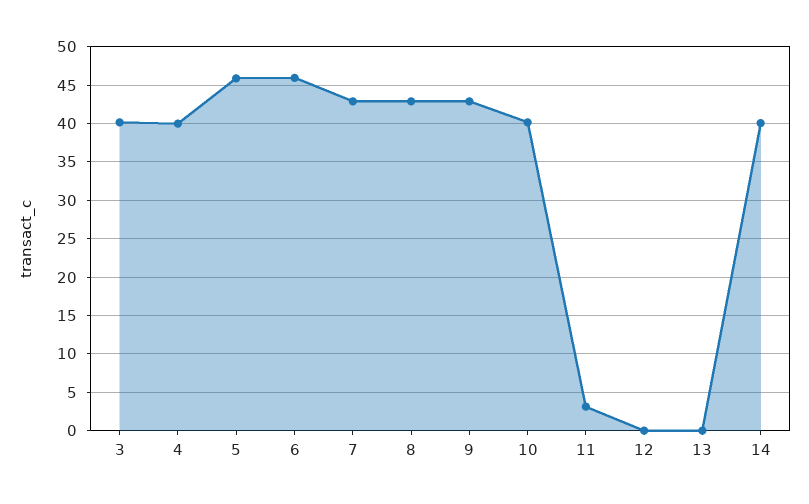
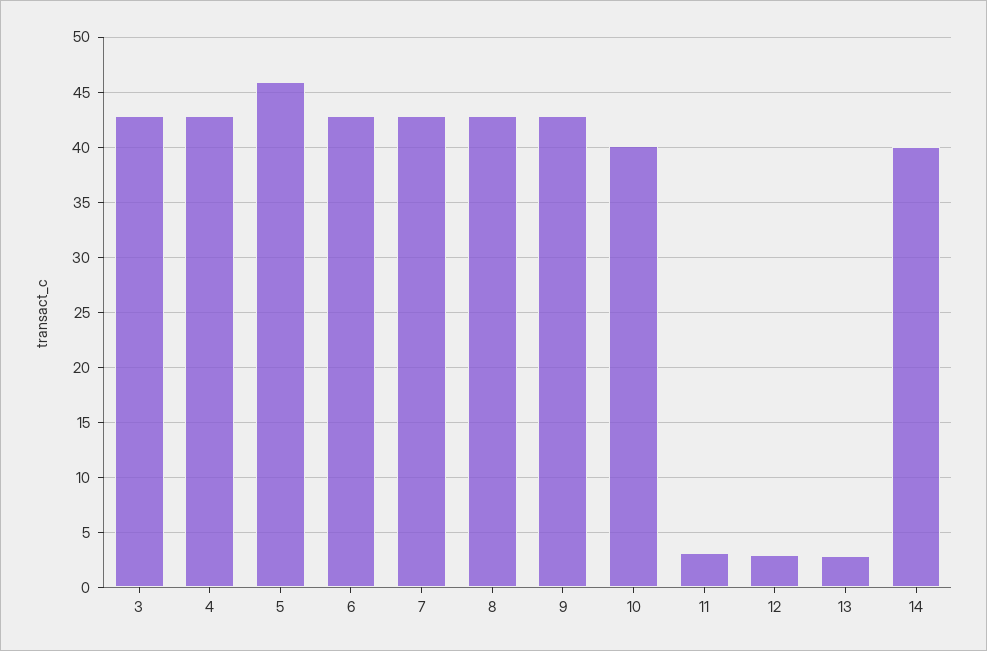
  {
-   "3": 40,
+   "3": 43,
-   "4": 40,
+   "4": 43,
    "5": 46,
-   "6": 46,
+   "6": 43,
    "7": 43,
    "8": 43,
    "9": 43,
    "10": 40,
    "11": 3,
-   "12": 0,
+   "12": 3,
-   "13": 0,
+   "13": 3,
    "14": 40
  }

